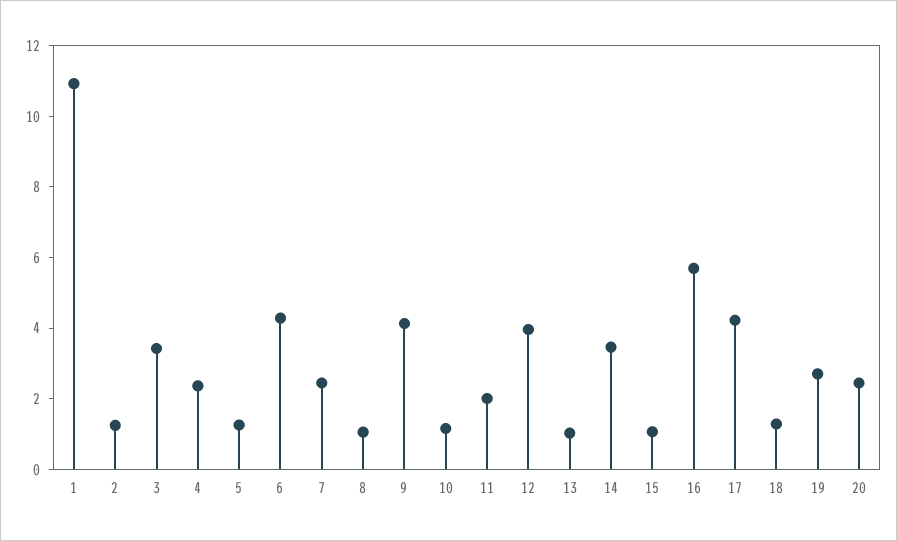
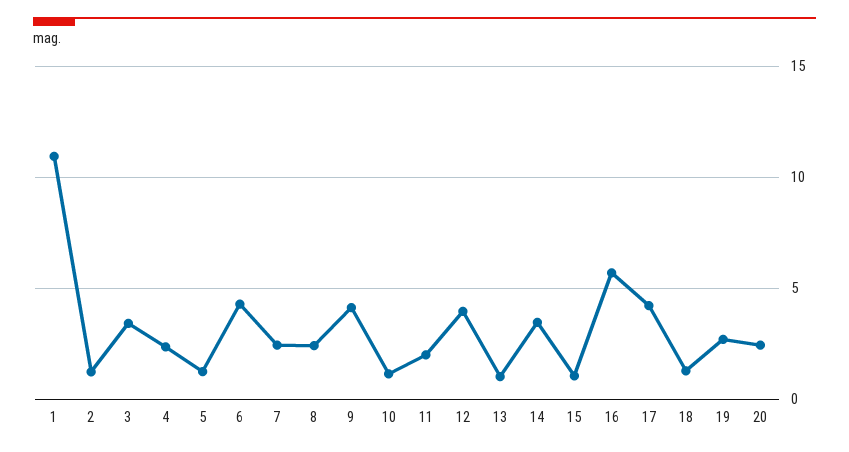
  {
    "1": 11,
    "2": 1,
    "3": 3.5,
    "4": 2.5,
    "5": 1.5,
    "6": 4.5,
    "7": 2.5,
-   "8": 1,
+   "8": 2.5,
    "9": 4,
    "10": 1,
    "11": 2,
    "12": 4,
    "13": 1,
    "14": 3.5,
    "15": 1,
    "16": 5.5,
    "17": 4,
    "18": 1.5,
    "19": 2.5,
    "20": 2.5
  }

